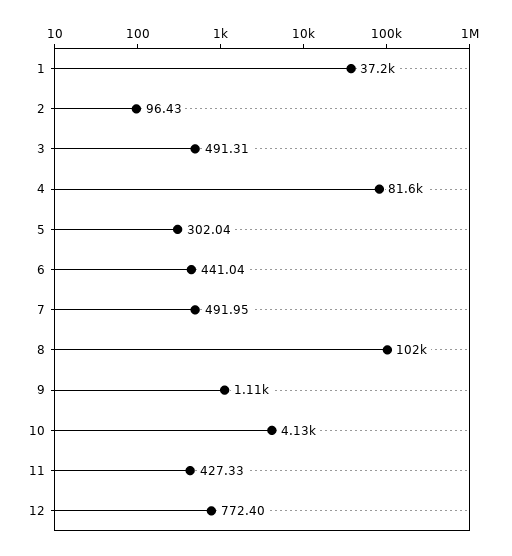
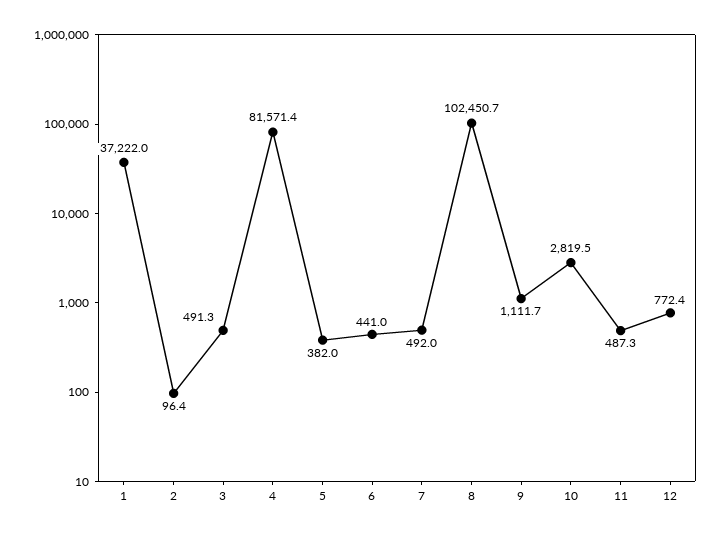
  {
    "1": 37222,
    "2": 96.43,
    "3": 491.31,
    "4": 81571.4,
-   "5": 302.04,
+   "5": 382,
    "6": 441.04,
    "7": 491.95,
    "8": 102450.7,
    "9": 1111.7,
-   "10": 4130,
+   "10": 2819.5,
-   "11": 427.33,
+   "11": 487.3,
    "12": 772.4
  }

